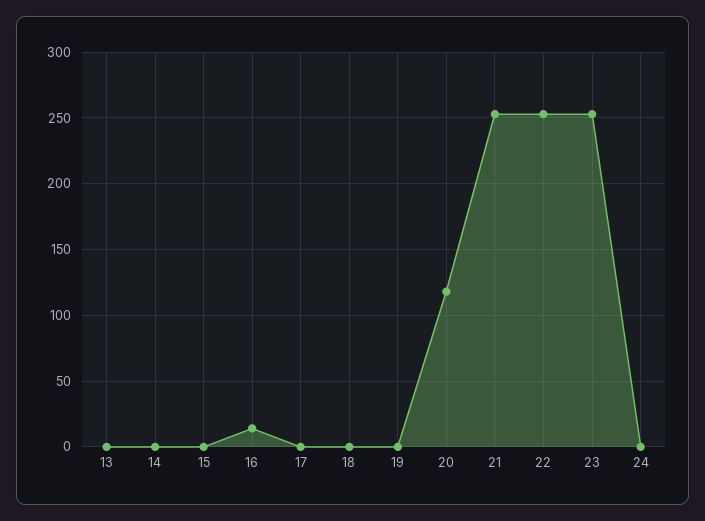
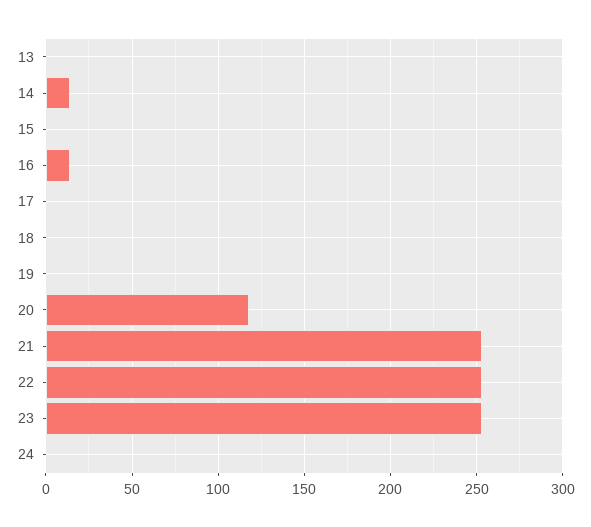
  {
    "13": 0,
-   "14": 0,
+   "14": 15,
    "15": 0,
    "16": 15,
    "17": 0,
    "18": 0,
    "19": 0,
    "20": 120,
    "21": 255,
    "22": 255,
    "23": 255,
    "24": 0
  }

